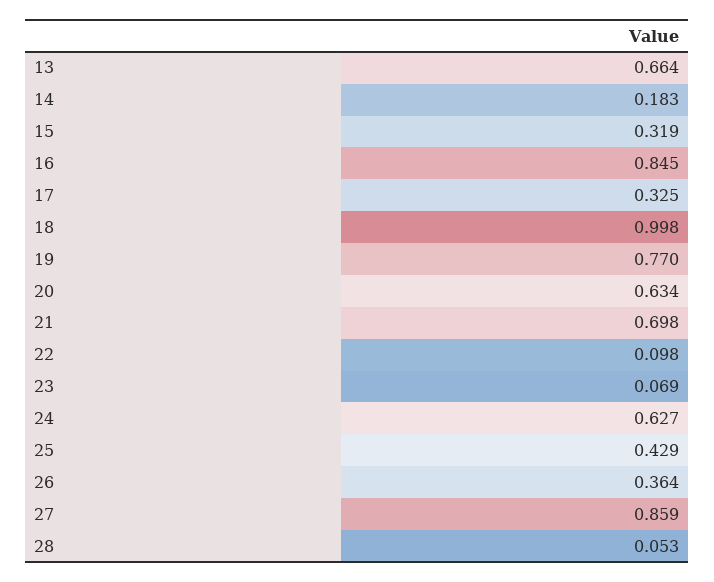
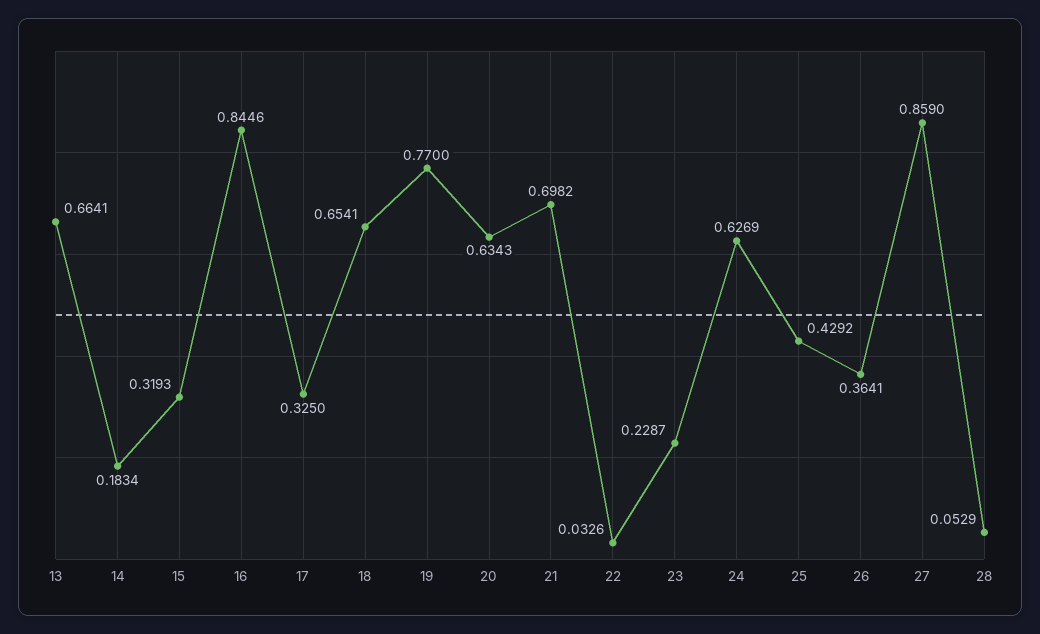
  {
    "13": 0.6641,
    "14": 0.1834,
    "15": 0.3193,
    "16": 0.8446,
    "17": 0.325,
-   "18": 0.998,
+   "18": 0.6541,
    "19": 0.77,
    "20": 0.6343,
    "21": 0.6982,
-   "22": 0.098,
+   "22": 0.0326,
-   "23": 0.069,
+   "23": 0.2287,
    "24": 0.6269,
    "25": 0.4292,
    "26": 0.3641,
    "27": 0.859,
    "28": 0.0529
  }

